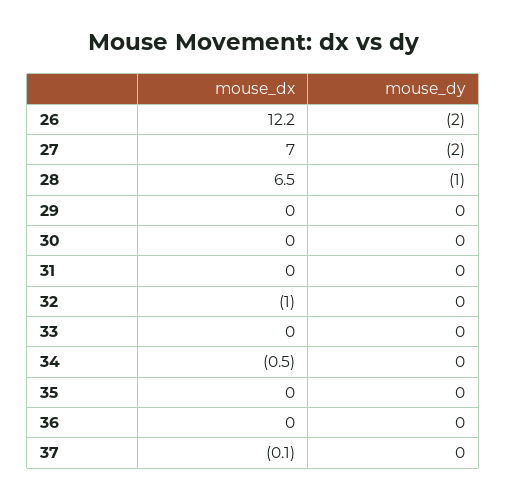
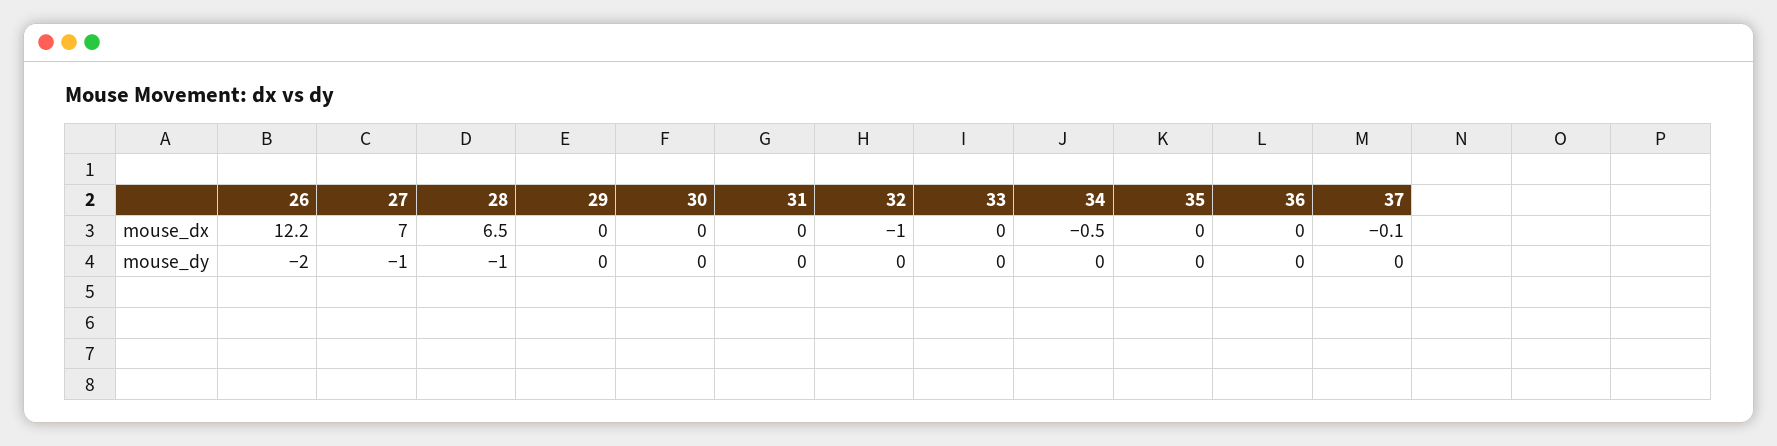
  {
    "mouse_dx": {
      "26": 12.2,
      "27": 7,
      "28": 6.5,
      "29": 0,
      "30": 0,
      "31": 0,
      "32": -1,
      "33": 0,
      "34": -0.5,
      "35": 0,
      "36": 0,
      "37": -0.1
    },
    "mouse_dy": {
      "26": -2,
-     "27": -2,
+     "27": -1,
      "28": -1,
      "29": 0,
      "30": 0,
      "31": 0,
      "32": 0,
      "33": 0,
      "34": 0,
      "35": 0,
      "36": 0,
      "37": 0
    }
  }

